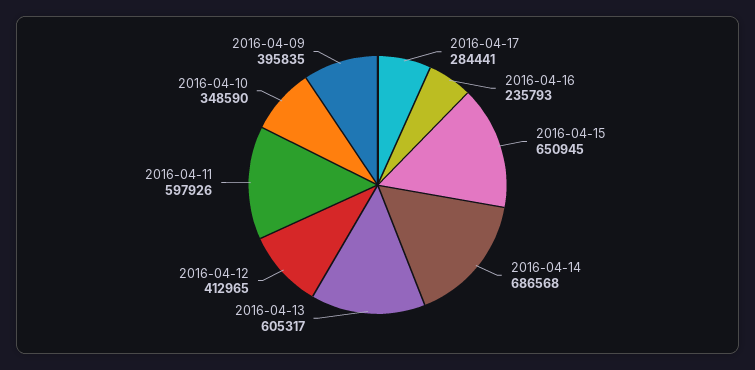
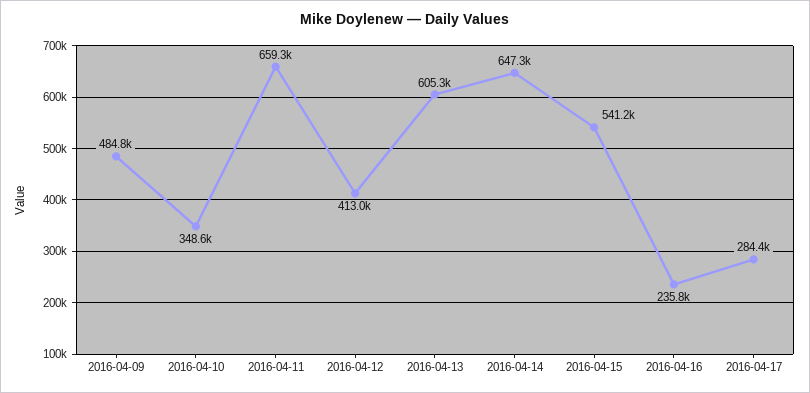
  {
    "2016-04-17": 284441,
    "2016-04-16": 235793,
-   "2016-04-15": 650945,
+   "2016-04-15": 541200,
-   "2016-04-14": 686568,
+   "2016-04-14": 647300,
    "2016-04-13": 605317,
    "2016-04-12": 412965,
-   "2016-04-11": 597926,
+   "2016-04-11": 659300,
    "2016-04-10": 348590,
-   "2016-04-09": 395835
+   "2016-04-09": 484800
  }

